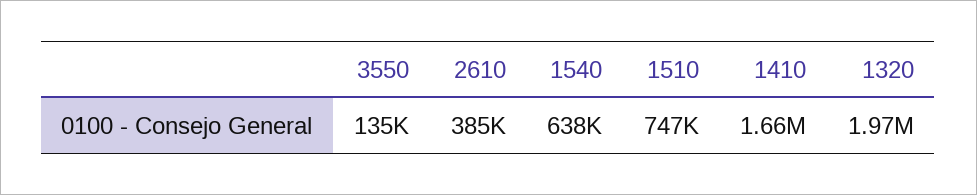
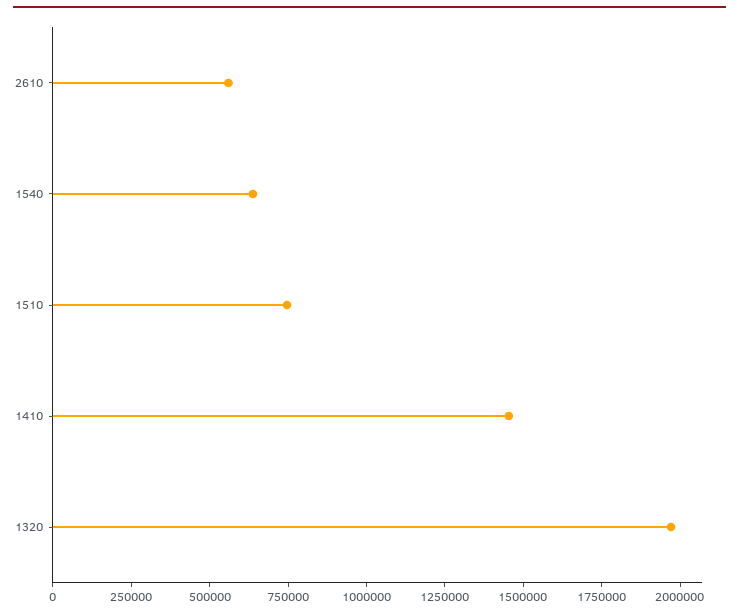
  {
-   "3550": 135000,
-   "2610": 385000,
+   "2610": 550000,
    "1540": 638000,
    "1510": 747000,
-   "1410": 1660000,
+   "1410": 1450000,
    "1320": 1970000
  }

